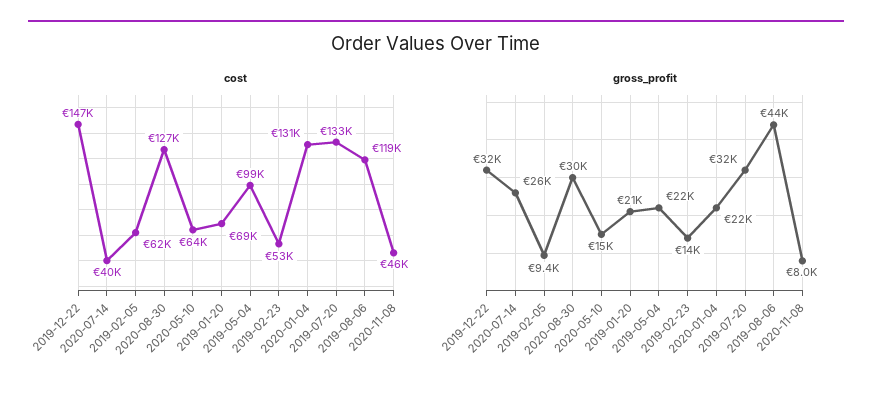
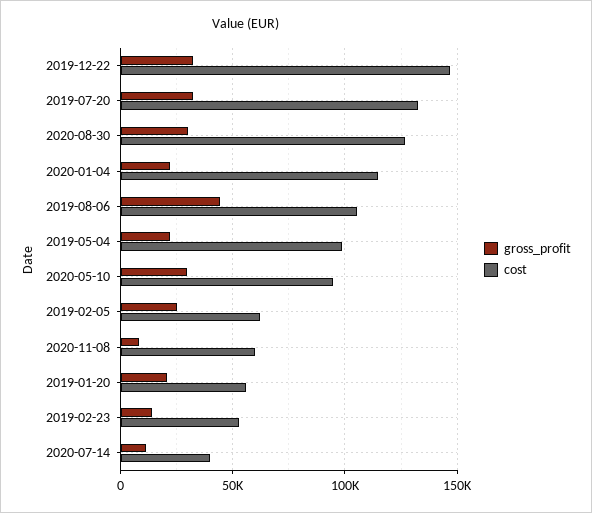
  {
    "cost": {
      "2019-12-22": 147000,
      "2020-07-14": 40000,
      "2019-02-05": 62000,
      "2020-08-30": 127000,
-     "2020-05-10": 64000,
+     "2020-05-10": 95000,
-     "2019-01-20": 69000,
+     "2019-01-20": 55000,
      "2019-05-04": 99000,
      "2019-02-23": 53000,
-     "2020-01-04": 131000,
+     "2020-01-04": 115000,
      "2019-07-20": 133000,
-     "2019-08-06": 119000,
+     "2019-08-06": 105000,
-     "2020-11-08": 46000
+     "2020-11-08": 60000
    },
    "gross_profit": {
      "2019-12-22": 32000,
-     "2020-07-14": 26000,
+     "2020-07-14": 10000,
-     "2019-02-05": 9400,
+     "2019-02-05": 25000,
      "2020-08-30": 30000,
-     "2020-05-10": 15000,
+     "2020-05-10": 30000,
      "2019-01-20": 21000,
      "2019-05-04": 22000,
      "2019-02-23": 14000,
      "2020-01-04": 22000,
      "2019-07-20": 32000,
      "2019-08-06": 44000,
      "2020-11-08": 8000
    }
  }

